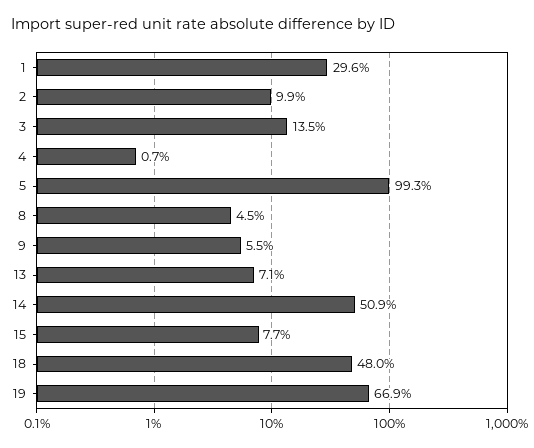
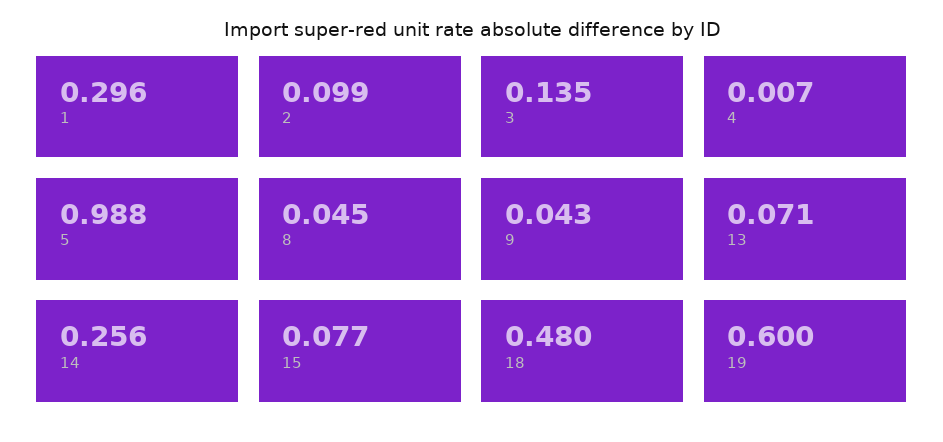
  {
    "1": 0.296,
    "2": 0.099,
    "3": 0.135,
    "4": 0.007,
-   "5": 0.993,
+   "5": 0.988,
    "8": 0.045,
-   "9": 0.055,
+   "9": 0.043,
    "13": 0.071,
-   "14": 0.509,
+   "14": 0.256,
    "15": 0.077,
    "18": 0.48,
-   "19": 0.669
+   "19": 0.6
  }

